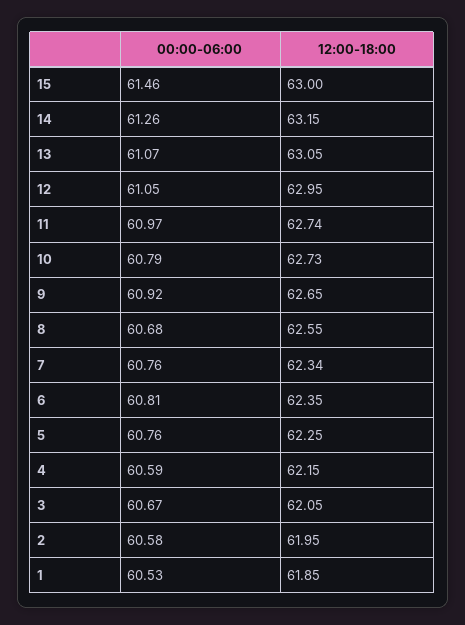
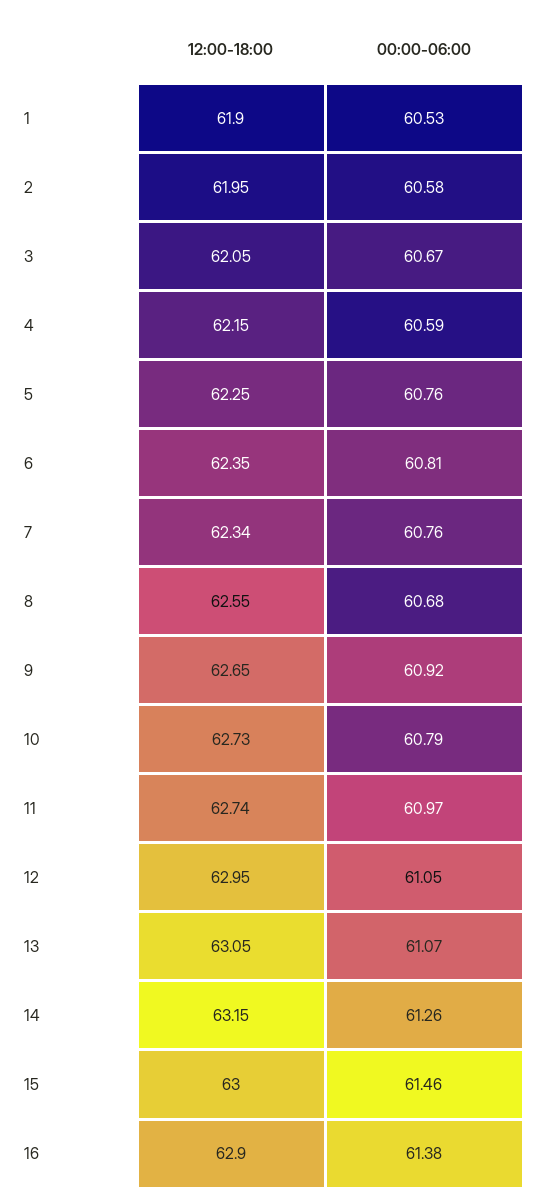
  {
    "00:00-06:00": {
      "15": 61.46,
      "14": 61.26,
      "13": 61.07,
      "12": 61.05,
      "11": 60.97,
      "10": 60.79,
      "9": 60.92,
      "8": 60.68,
      "7": 60.76,
      "6": 60.81,
      "5": 60.76,
      "4": 60.59,
      "3": 60.67,
      "2": 60.58,
-     "1": 60.53
+     "1": 60.53,
+     "16": 61.38
    },
    "12:00-18:00": {
      "15": 63,
      "14": 63.15,
      "13": 63.05,
      "12": 62.95,
      "11": 62.74,
      "10": 62.73,
      "9": 62.65,
      "8": 62.55,
      "7": 62.34,
      "6": 62.35,
      "5": 62.25,
      "4": 62.15,
      "3": 62.05,
      "2": 61.95,
-     "1": 61.85
+     "1": 61.9,
+     "16": 62.9
    }
  }

